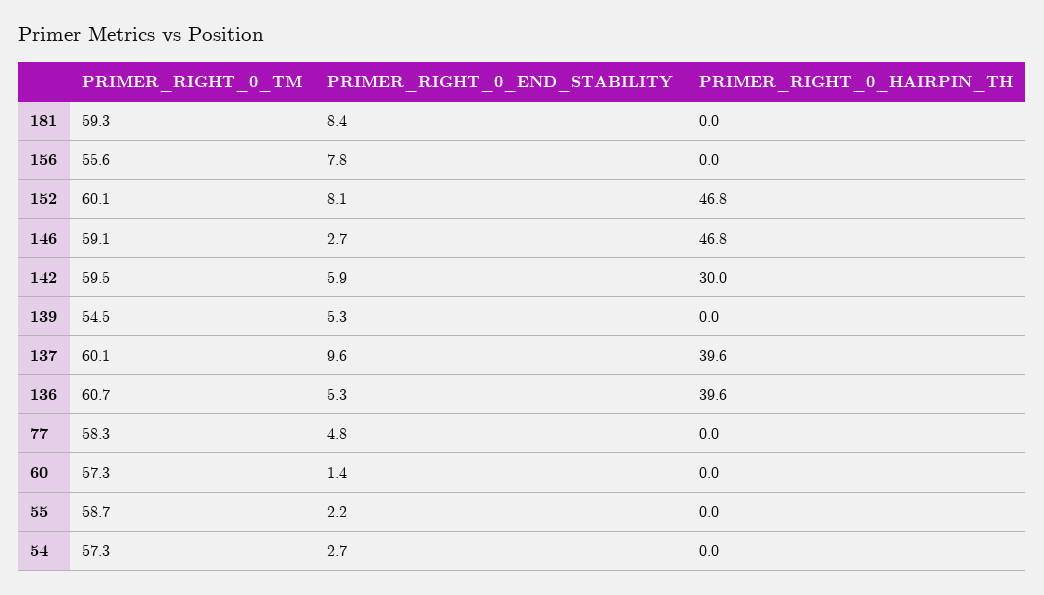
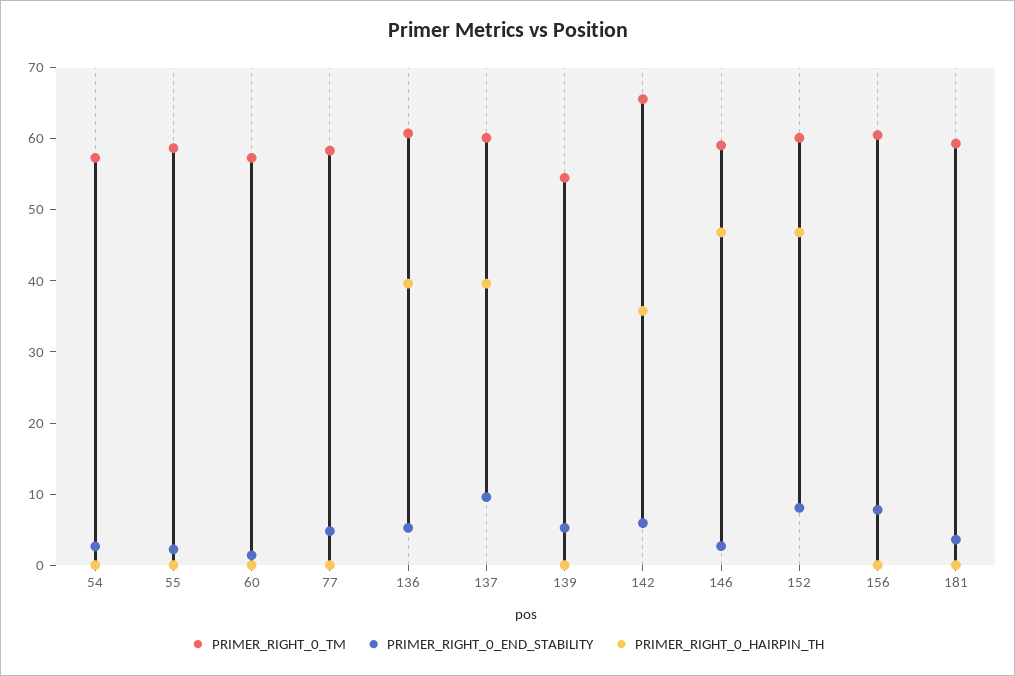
  {
    "PRIMER_RIGHT_0_TM": {
      "181": 59.3,
-     "156": 55.6,
+     "156": 60,
      "152": 60.1,
      "146": 59.1,
-     "142": 59.5,
+     "142": 66,
      "139": 54.5,
      "137": 60.1,
      "136": 60.7,
      "77": 58.3,
      "60": 57.3,
      "55": 58.7,
      "54": 57.3
    },
    "PRIMER_RIGHT_0_END_STABILITY": {
-     "181": 8.4,
+     "181": 4,
      "156": 7.8,
      "152": 8.1,
      "146": 2.7,
      "142": 5.9,
      "139": 5.3,
      "137": 9.6,
      "136": 5.3,
      "77": 4.8,
      "60": 1.4,
      "55": 2.2,
      "54": 2.7
    },
    "PRIMER_RIGHT_0_HAIRPIN_TH": {
      "181": 0,
      "156": 0,
      "152": 46.8,
      "146": 46.8,
-     "142": 30,
+     "142": 36,
      "139": 0,
      "137": 39.6,
      "136": 39.6,
      "77": 0,
      "60": 0,
      "55": 0,
      "54": 0
    }
  }

